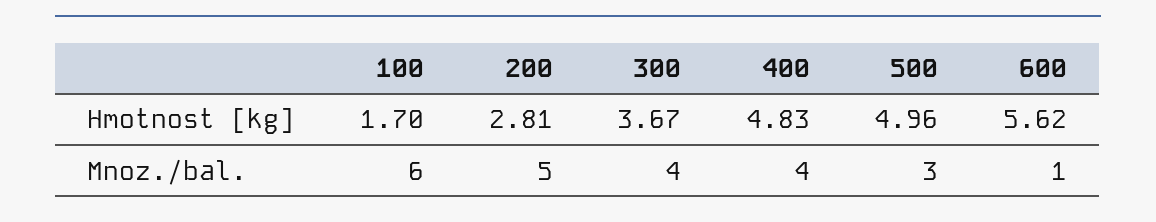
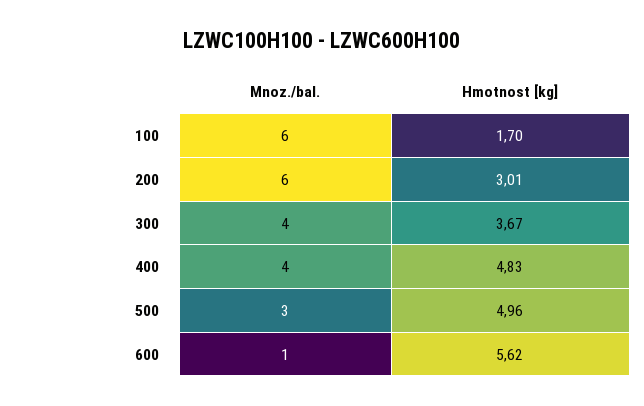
  {
    "100": {
      "Hmotnost [kg]": 1.7,
      "Mnoz./bal.": 6
    },
    "200": {
-     "Hmotnost [kg]": 2.81,
+     "Hmotnost [kg]": 3.01,
-     "Mnoz./bal.": 5
+     "Mnoz./bal.": 6
    },
    "300": {
      "Hmotnost [kg]": 3.67,
      "Mnoz./bal.": 4
    },
    "400": {
      "Hmotnost [kg]": 4.83,
      "Mnoz./bal.": 4
    },
    "500": {
      "Hmotnost [kg]": 4.96,
      "Mnoz./bal.": 3
    },
    "600": {
      "Hmotnost [kg]": 5.62,
      "Mnoz./bal.": 1
    }
  }

